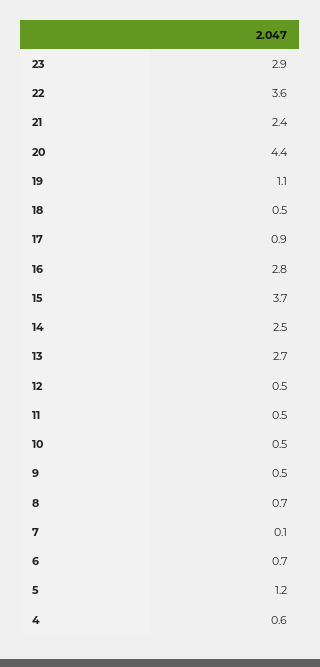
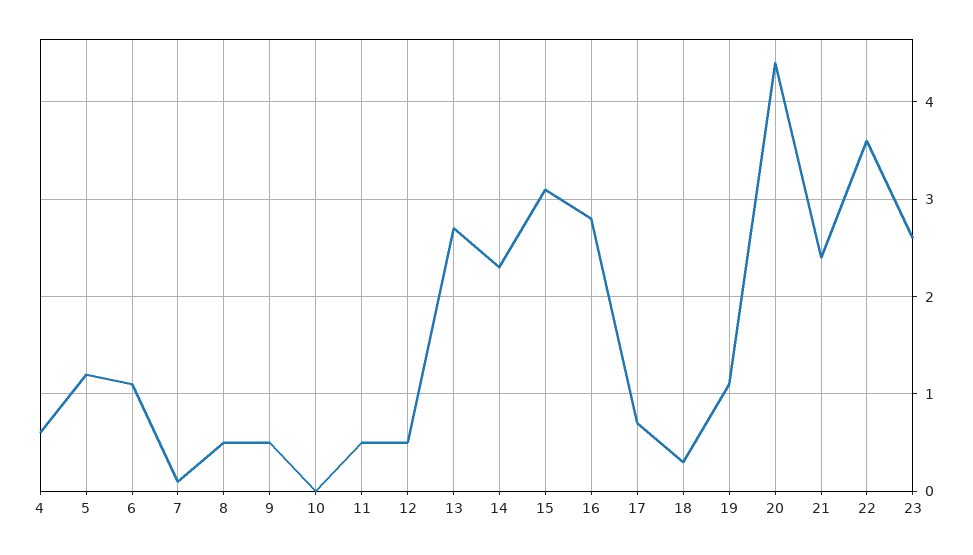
  {
-   "23": 2.9,
+   "23": 2.6,
    "22": 3.6,
    "21": 2.4,
    "20": 4.4,
    "19": 1.1,
-   "18": 0.5,
+   "18": 0.3,
-   "17": 0.9,
+   "17": 0.7,
    "16": 2.8,
-   "15": 3.7,
+   "15": 3.1,
-   "14": 2.5,
+   "14": 2.3,
    "13": 2.7,
    "12": 0.5,
    "11": 0.5,
-   "10": 0.5,
+   "10": 0,
    "9": 0.5,
-   "8": 0.7,
+   "8": 0.5,
    "7": 0.1,
-   "6": 0.7,
+   "6": 1.1,
    "5": 1.2,
    "4": 0.6
  }

